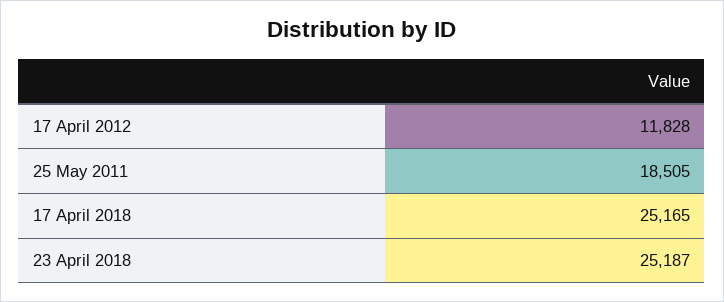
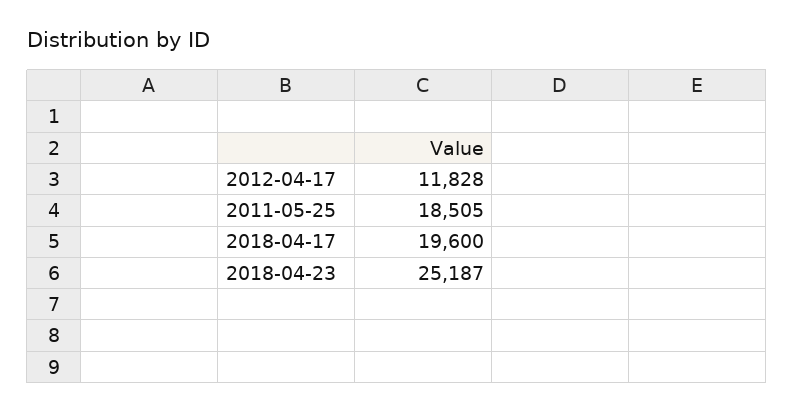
  {
    "17 April 2012": 11828,
    "25 May 2011": 18505,
-   "17 April 2018": 25165,
+   "17 April 2018": 19600,
    "23 April 2018": 25187
  }

